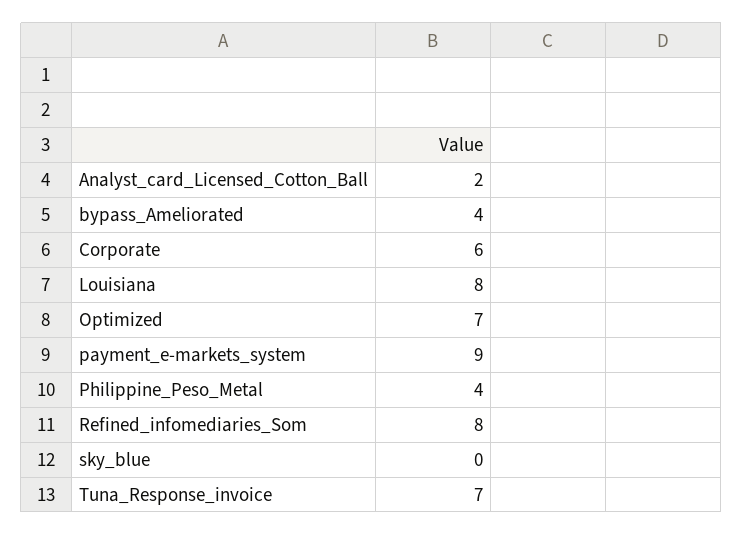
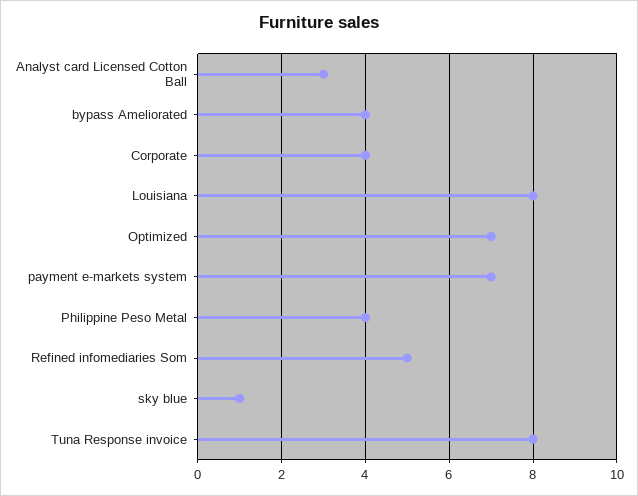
  {
-   "Analyst_card_Licensed_Cotton_Ball": 2,
+   "Analyst_card_Licensed_Cotton_Ball": 3,
    "bypass_Ameliorated": 4,
-   "Corporate": 6,
+   "Corporate": 4,
    "Louisiana": 8,
    "Optimized": 7,
-   "payment_e-markets_system": 9,
+   "payment_e-markets_system": 7,
    "Philippine_Peso_Metal": 4,
-   "Refined_infomediaries_Som": 8,
+   "Refined_infomediaries_Som": 5,
-   "sky_blue": 0,
+   "sky_blue": 1,
-   "Tuna_Response_invoice": 7
+   "Tuna_Response_invoice": 8
  }

